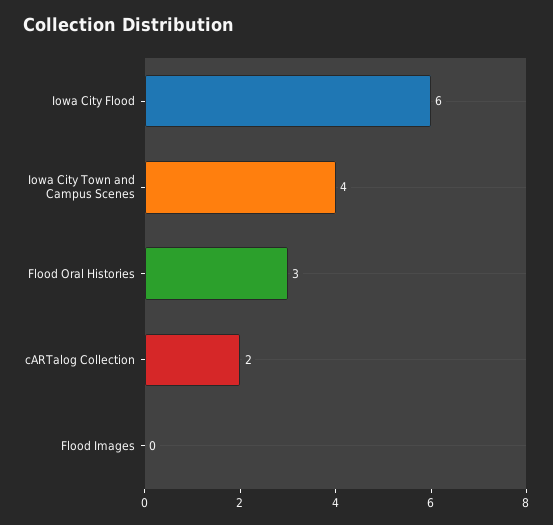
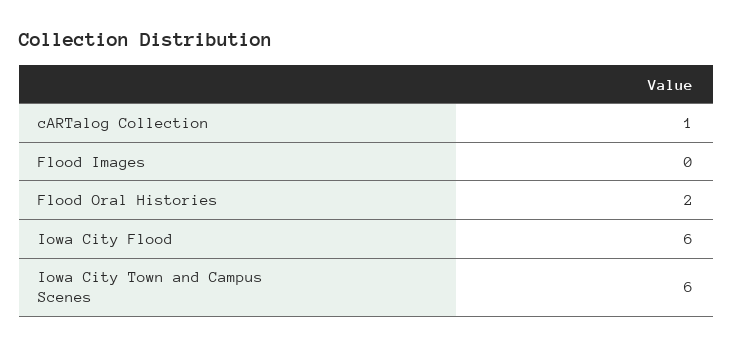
  {
    "Iowa City Flood": 6,
-   "Iowa City Town and Campus Scenes": 4,
+   "Iowa City Town and Campus Scenes": 6,
-   "Flood Oral Histories": 3,
+   "Flood Oral Histories": 2,
-   "cARTalog Collection": 2,
+   "cARTalog Collection": 1,
    "Flood Images": 0
  }

